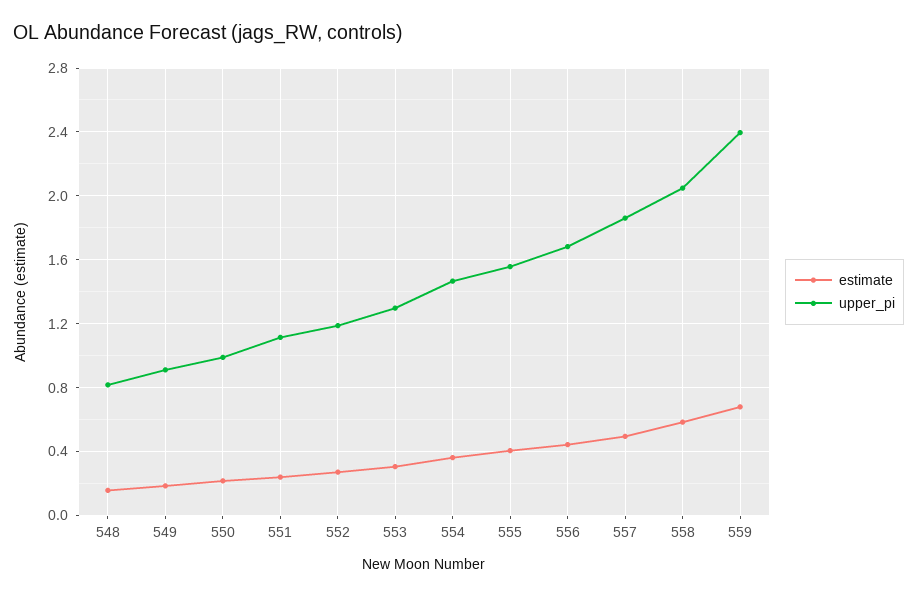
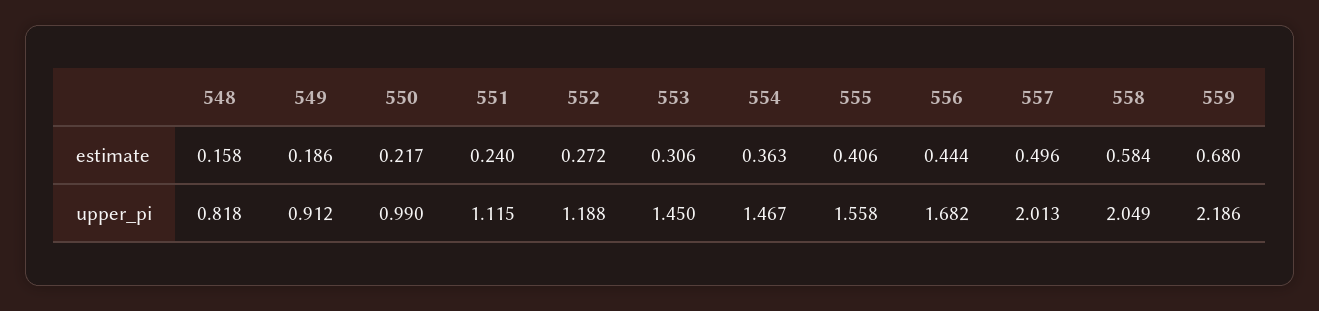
  {
    "estimate": {
      "548": 0.158,
      "549": 0.186,
      "550": 0.217,
      "551": 0.24,
      "552": 0.272,
      "553": 0.306,
      "554": 0.363,
      "555": 0.406,
      "556": 0.444,
      "557": 0.496,
      "558": 0.584,
      "559": 0.68
    },
    "upper_pi": {
      "548": 0.818,
      "549": 0.912,
      "550": 0.99,
      "551": 1.115,
      "552": 1.188,
-     "553": 1.3,
+     "553": 1.45,
      "554": 1.467,
      "555": 1.558,
      "556": 1.682,
-     "557": 1.85,
+     "557": 2.013,
      "558": 2.049,
-     "559": 2.4
+     "559": 2.186
    }
  }

